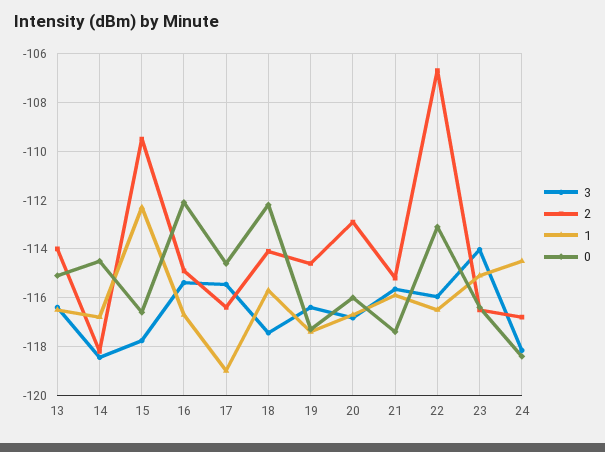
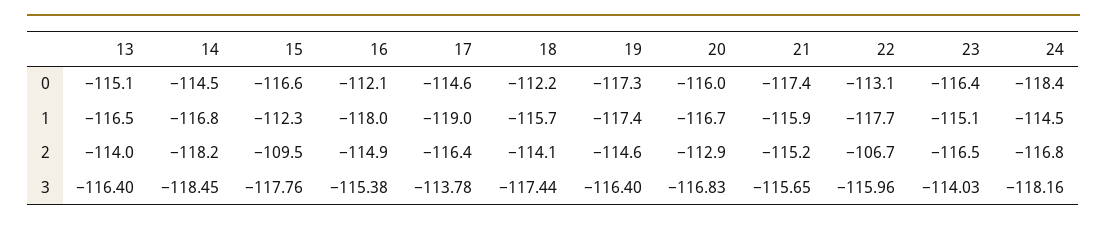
  {
    "3": {
      "13": -116.4,
      "14": -118.45,
      "15": -117.76,
      "16": -115.38,
-     "17": -115.5,
+     "17": -113.78,
      "18": -117.44,
      "19": -116.4,
      "20": -116.83,
      "21": -115.65,
      "22": -115.96,
      "23": -114.03,
      "24": -118.16
    },
    "2": {
      "13": -114,
      "14": -118.2,
      "15": -109.5,
      "16": -114.9,
      "17": -116.4,
      "18": -114.1,
      "19": -114.6,
      "20": -112.9,
      "21": -115.2,
      "22": -106.7,
      "23": -116.5,
      "24": -116.8
    },
    "1": {
      "13": -116.5,
      "14": -116.8,
      "15": -112.3,
-     "16": -116.75,
+     "16": -118,
      "17": -119,
      "18": -115.7,
      "19": -117.4,
      "20": -116.7,
      "21": -115.9,
-     "22": -116.5,
+     "22": -117.7,
      "23": -115.1,
      "24": -114.5
    },
    "0": {
      "13": -115.1,
      "14": -114.5,
      "15": -116.6,
      "16": -112.1,
      "17": -114.6,
      "18": -112.2,
      "19": -117.3,
      "20": -116,
      "21": -117.4,
      "22": -113.1,
      "23": -116.4,
      "24": -118.4
    }
  }

